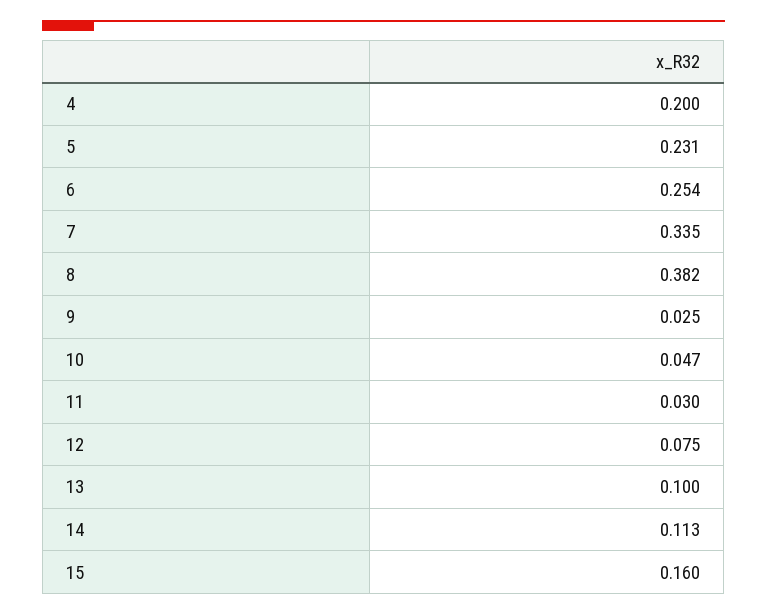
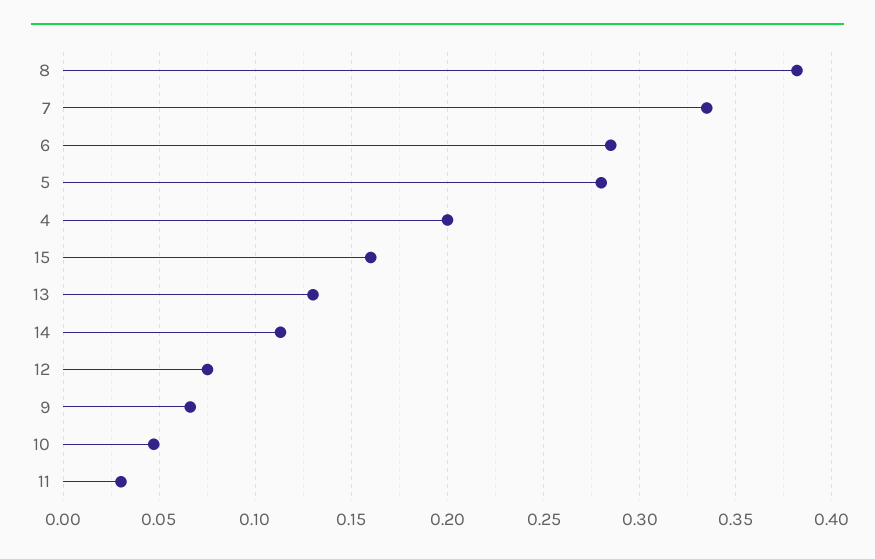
  {
    "4": 0.2,
-   "5": 0.231,
+   "5": 0.28,
-   "6": 0.254,
+   "6": 0.285,
    "7": 0.335,
    "8": 0.382,
-   "9": 0.025,
+   "9": 0.065,
    "10": 0.047,
    "11": 0.03,
    "12": 0.075,
-   "13": 0.1,
+   "13": 0.13,
    "14": 0.113,
    "15": 0.16
  }

